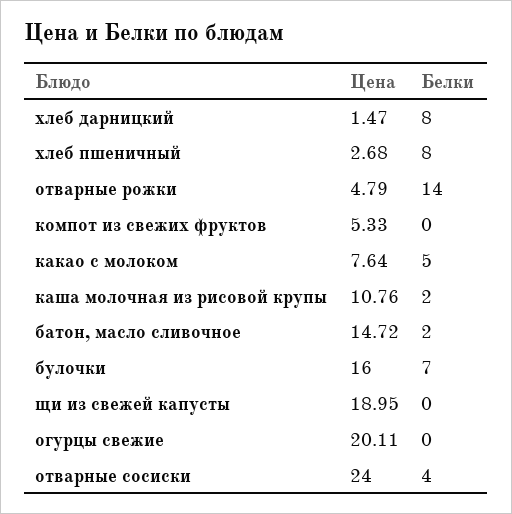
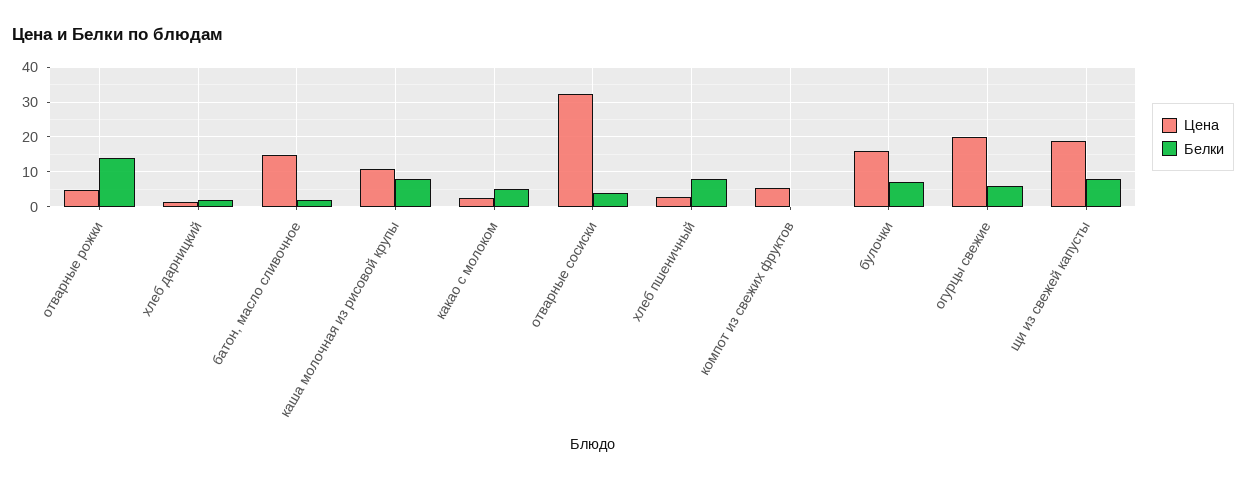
  {
    "Цена": {
      "хлеб дарницкий": 1.47,
      "хлеб пшеничный": 2.68,
      "отварные рожки": 4.79,
      "компот из свежих фруктов": 5.33,
-     "какао с молоком": 7.64,
+     "какао с молоком": 2,
      "каша молочная из рисовой крупы": 10.76,
      "батон, масло сливочное": 14.72,
      "булочки": 16,
      "щи из свежей капусты": 18.95,
      "огурцы свежие": 20.11,
-     "отварные сосиски": 24
+     "отварные сосиски": 32
    },
    "Белки": {
-     "хлеб дарницкий": 8,
+     "хлеб дарницкий": 2,
      "хлеб пшеничный": 8,
      "отварные рожки": 14,
      "компот из свежих фруктов": 0,
      "какао с молоком": 5,
-     "каша молочная из рисовой крупы": 2,
+     "каша молочная из рисовой крупы": 8,
      "батон, масло сливочное": 2,
      "булочки": 7,
-     "щи из свежей капусты": 0,
+     "щи из свежей капусты": 8,
-     "огурцы свежие": 0,
+     "огурцы свежие": 6,
      "отварные сосиски": 4
    }
  }

